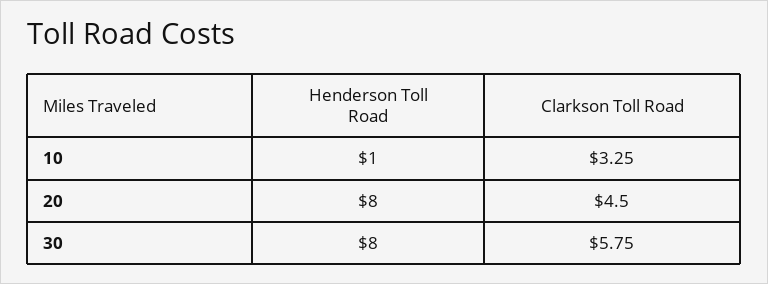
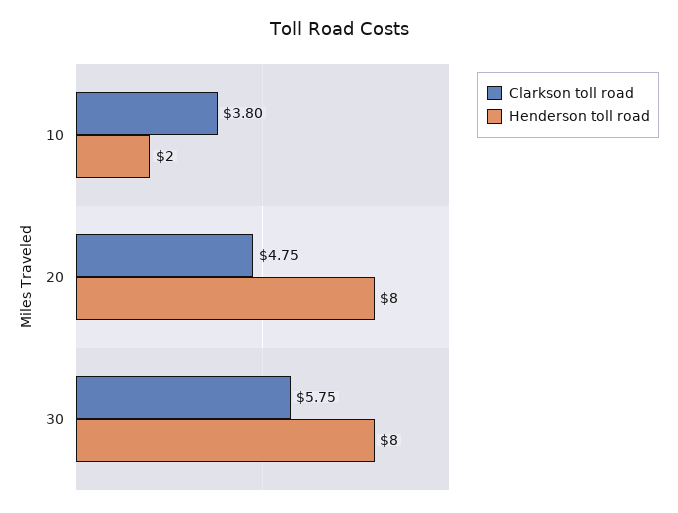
  {
    "Henderson Toll Road": {
-     "10": 1,
+     "10": 2,
      "20": 8,
      "30": 8
    },
    "Clarkson Toll Road": {
-     "10": 3.25,
+     "10": 3.8,
-     "20": 4.5,
+     "20": 4.75,
      "30": 5.75
    }
  }

